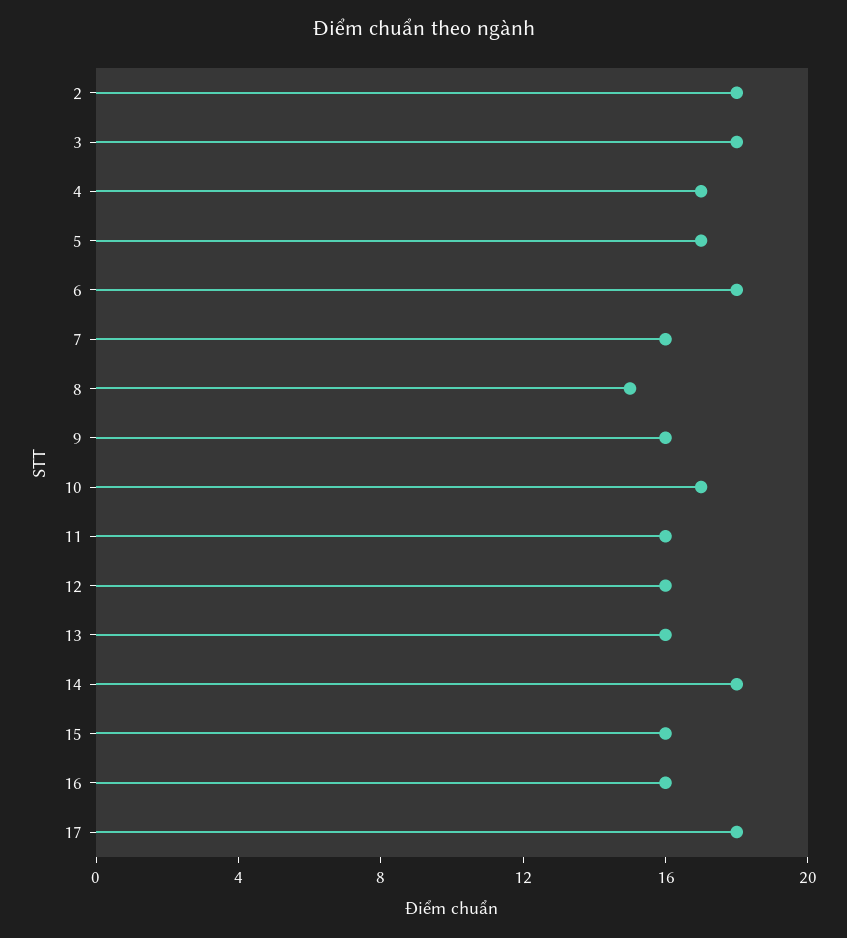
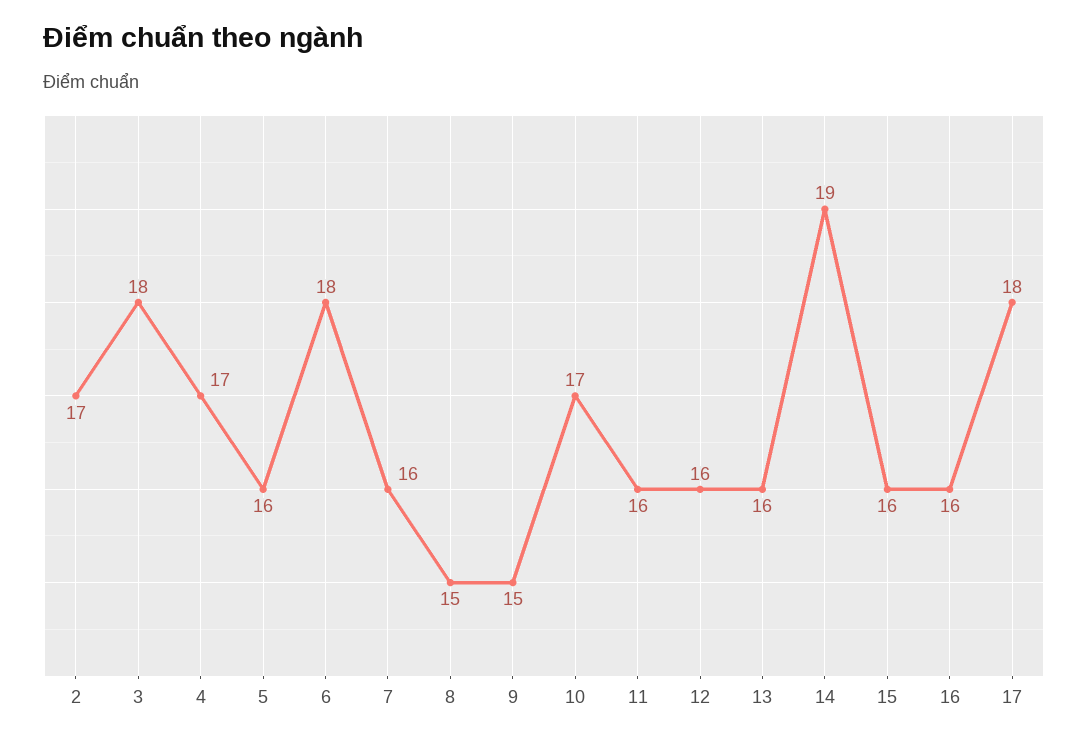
  {
-   "2": 18,
+   "2": 17,
    "3": 18,
    "4": 17,
-   "5": 17,
+   "5": 16,
    "6": 18,
    "7": 16,
    "8": 15,
-   "9": 16,
+   "9": 15,
    "10": 17,
    "11": 16,
    "12": 16,
    "13": 16,
-   "14": 18,
+   "14": 19,
    "15": 16,
    "16": 16,
    "17": 18
  }

